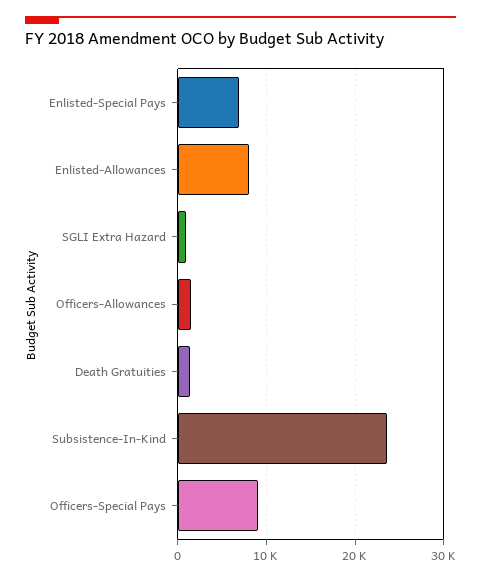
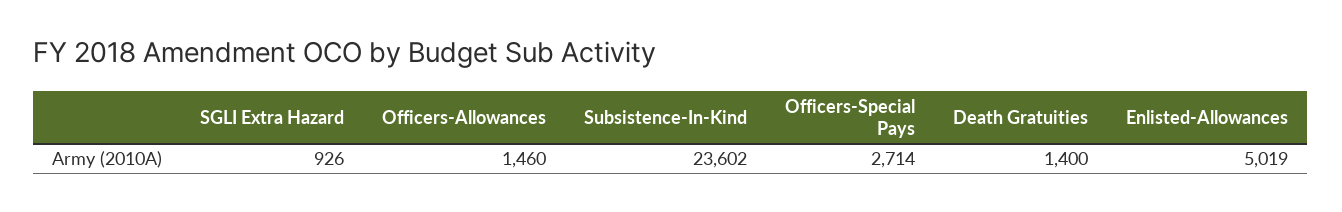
  {
-   "Enlisted-Special Pays": 7000,
-   "Enlisted-Allowances": 8000,
+   "Enlisted-Allowances": 5019,
    "SGLI Extra Hazard": 926,
    "Officers-Allowances": 1460,
    "Death Gratuities": 1400,
    "Subsistence-In-Kind": 23602,
-   "Officers-Special Pays": 9000
+   "Officers-Special Pays": 2714
  }

